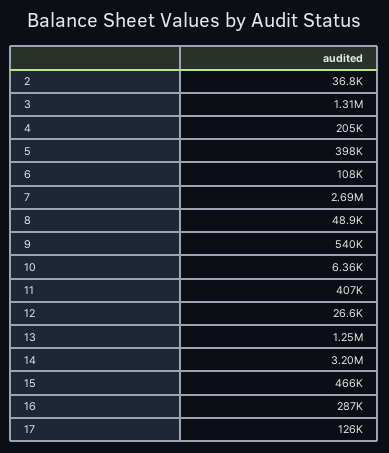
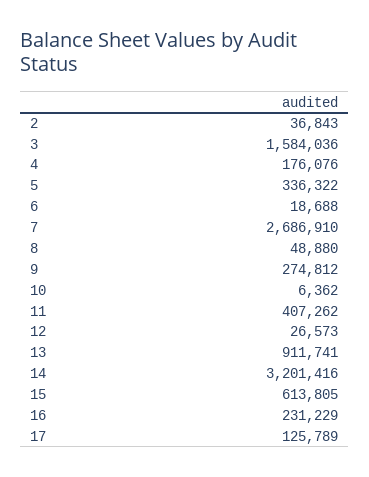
  {
    "2": 36843,
-   "3": 1310000,
+   "3": 1584036,
-   "4": 205000,
+   "4": 176076,
-   "5": 398000,
+   "5": 336322,
-   "6": 108000,
+   "6": 18688,
    "7": 2686910,
    "8": 48880,
-   "9": 540000,
+   "9": 274812,
    "10": 6362,
    "11": 407262,
    "12": 26573,
-   "13": 1250000,
+   "13": 911741,
    "14": 3201416,
-   "15": 466000,
+   "15": 613805,
-   "16": 287000,
+   "16": 231229,
    "17": 125789
  }

